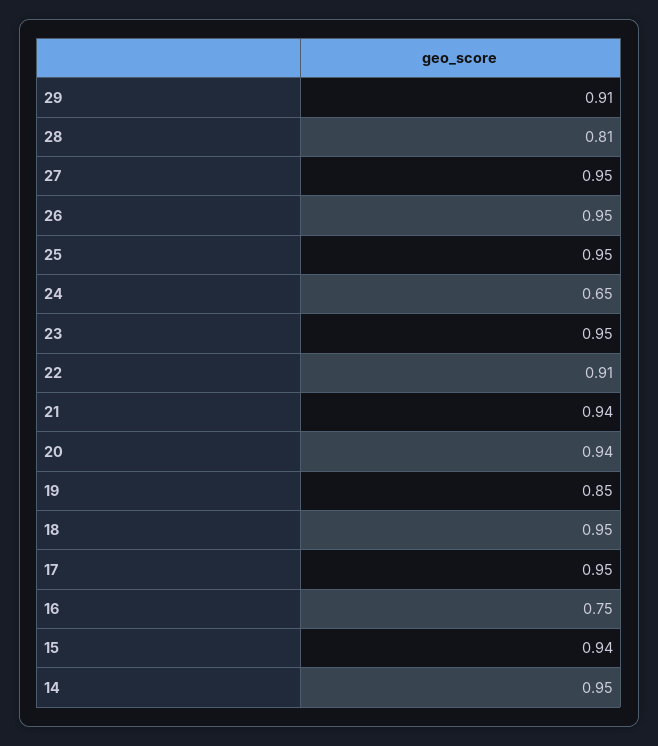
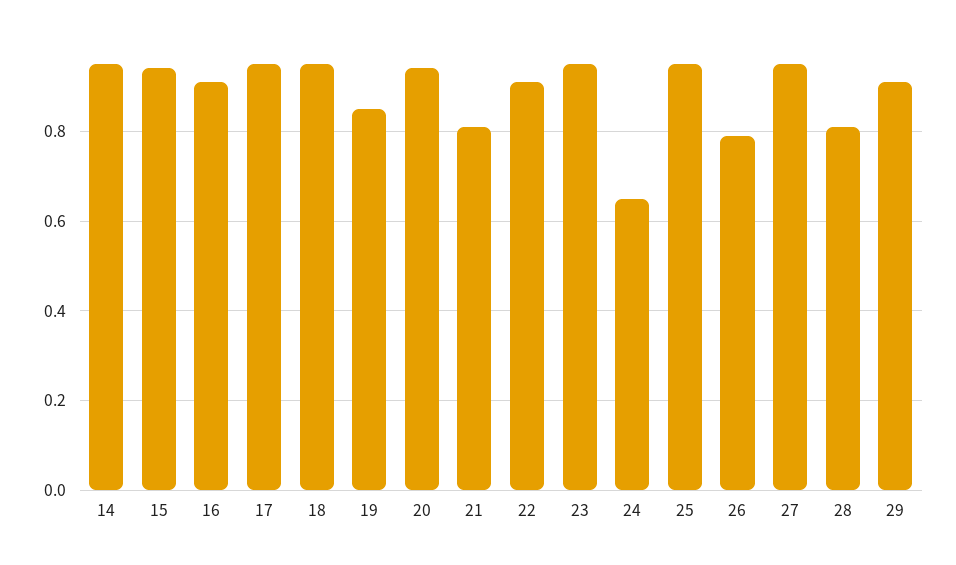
  {
    "29": 0.91,
    "28": 0.81,
    "27": 0.95,
-   "26": 0.95,
+   "26": 0.8,
    "25": 0.95,
    "24": 0.65,
    "23": 0.95,
    "22": 0.91,
-   "21": 0.94,
+   "21": 0.8,
    "20": 0.94,
    "19": 0.85,
    "18": 0.95,
    "17": 0.95,
-   "16": 0.75,
+   "16": 0.9,
    "15": 0.94,
    "14": 0.95
  }

